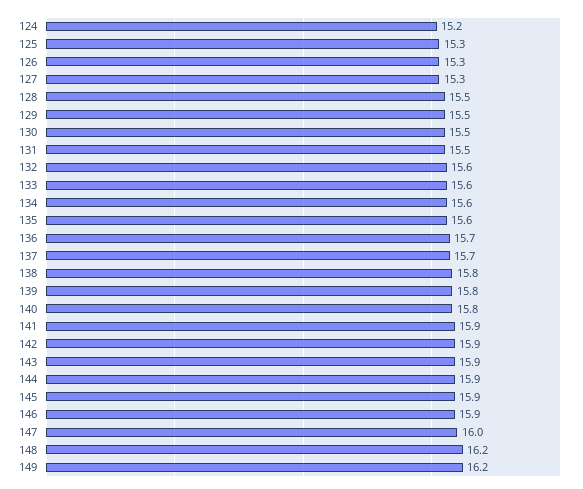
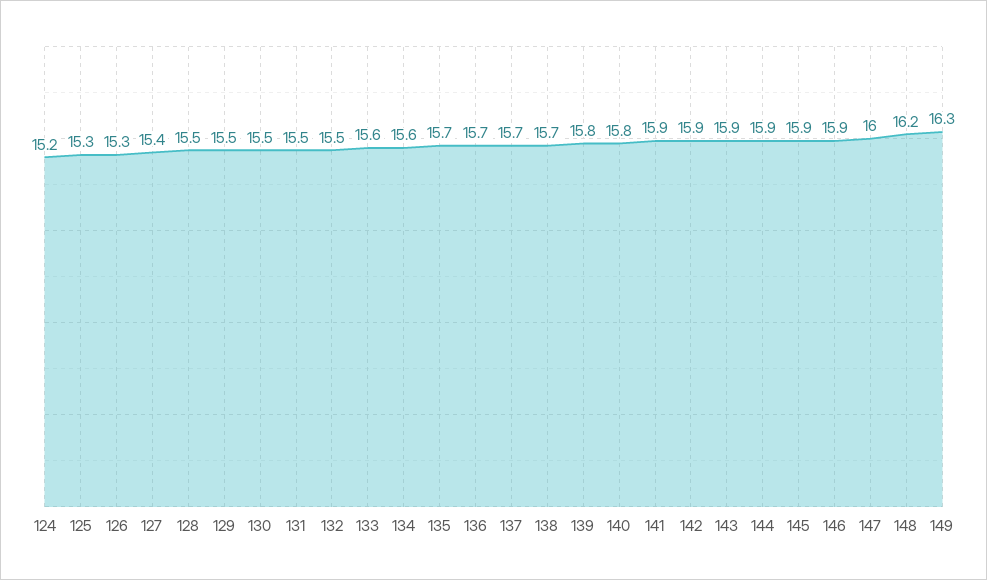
  {
    "124": 15.2,
    "125": 15.3,
    "126": 15.3,
-   "127": 15.3,
+   "127": 15.4,
    "128": 15.5,
    "129": 15.5,
    "130": 15.5,
    "131": 15.5,
-   "132": 15.6,
+   "132": 15.5,
    "133": 15.6,
    "134": 15.6,
-   "135": 15.6,
+   "135": 15.7,
    "136": 15.7,
    "137": 15.7,
-   "138": 15.8,
+   "138": 15.7,
    "139": 15.8,
    "140": 15.8,
    "141": 15.9,
    "142": 15.9,
    "143": 15.9,
    "144": 15.9,
    "145": 15.9,
    "146": 15.9,
    "147": 16,
    "148": 16.2,
-   "149": 16.2
+   "149": 16.3
  }

